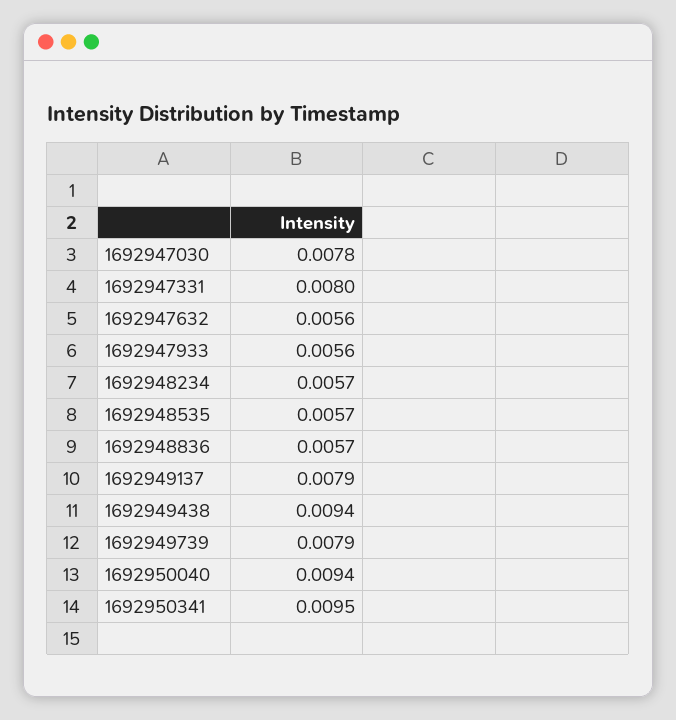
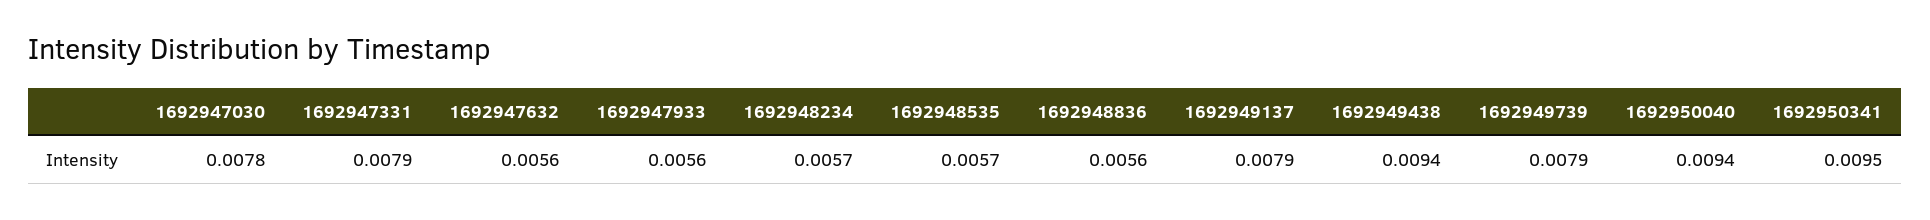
  {
    "1692947030": 0.0078,
-   "1692947331": 0.008,
+   "1692947331": 0.0079,
    "1692947632": 0.0056,
    "1692947933": 0.0056,
    "1692948234": 0.0057,
    "1692948535": 0.0057,
-   "1692948836": 0.0057,
+   "1692948836": 0.0056,
    "1692949137": 0.0079,
    "1692949438": 0.0094,
    "1692949739": 0.0079,
    "1692950040": 0.0094,
    "1692950341": 0.0095
  }

